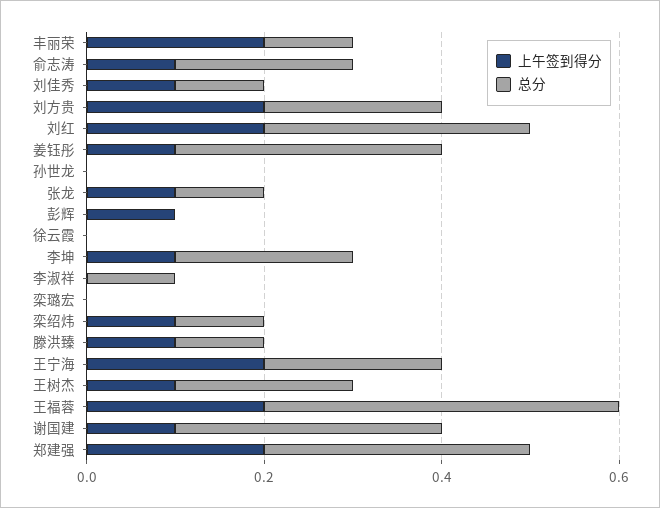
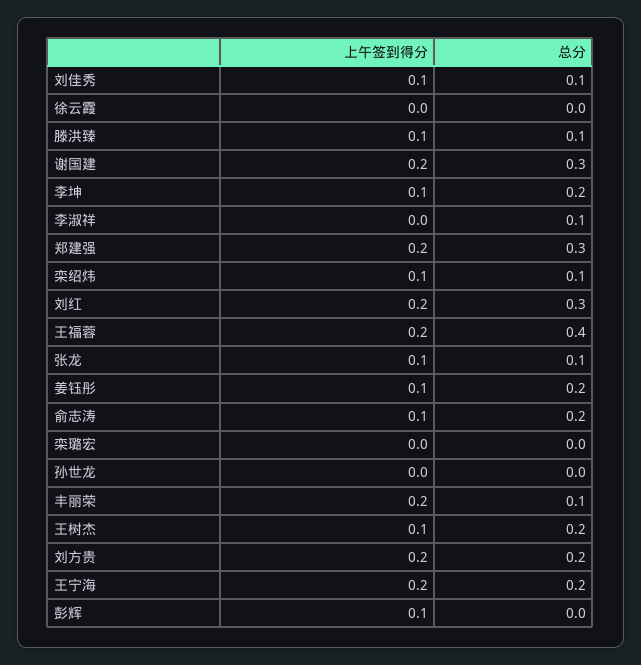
  {
    "上午签到得分": {
      "丰丽荣": 0.2,
      "俞志涛": 0.1,
      "刘佳秀": 0.1,
      "刘方贵": 0.2,
      "刘红": 0.2,
      "姜钰彤": 0.1,
      "孙世龙": 0,
      "张龙": 0.1,
      "彭辉": 0.1,
      "徐云霞": 0,
      "李坤": 0.1,
      "李淑祥": 0,
      "栾璐宏": 0,
      "栾绍炜": 0.1,
      "滕洪臻": 0.1,
      "王宁海": 0.2,
      "王树杰": 0.1,
      "王福蓉": 0.2,
-     "谢国建": 0.1,
+     "谢国建": 0.2,
      "郑建强": 0.2
    },
    "总分": {
      "丰丽荣": 0.1,
      "俞志涛": 0.2,
      "刘佳秀": 0.1,
      "刘方贵": 0.2,
      "刘红": 0.3,
-     "姜钰彤": 0.3,
+     "姜钰彤": 0.2,
      "孙世龙": 0,
      "张龙": 0.1,
      "彭辉": 0,
      "徐云霞": 0,
      "李坤": 0.2,
      "李淑祥": 0.1,
      "栾璐宏": 0,
      "栾绍炜": 0.1,
      "滕洪臻": 0.1,
      "王宁海": 0.2,
      "王树杰": 0.2,
      "王福蓉": 0.4,
      "谢国建": 0.3,
      "郑建强": 0.3
    }
  }

